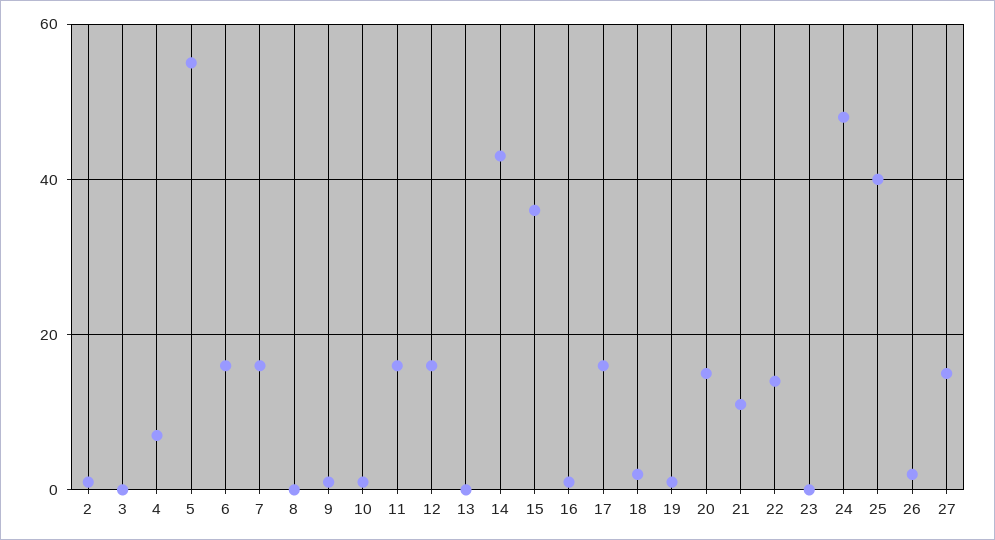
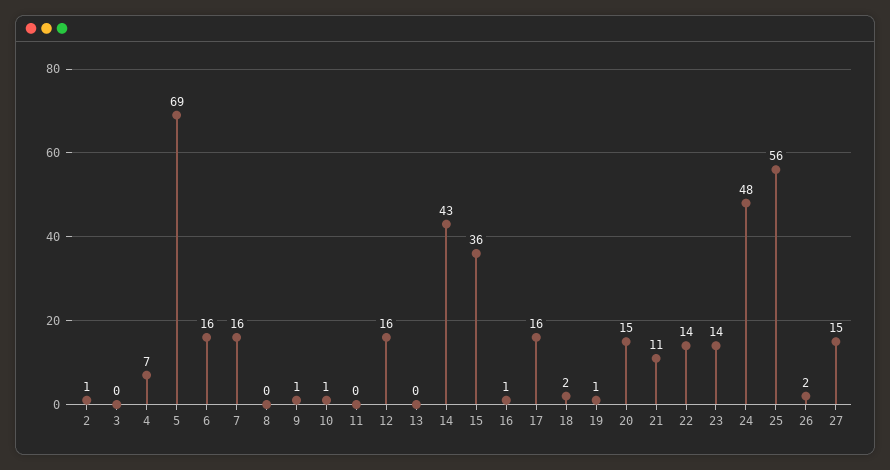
  {
    "2": 1,
    "3": 0,
    "4": 7,
-   "5": 55,
+   "5": 69,
    "6": 16,
    "7": 16,
    "8": 0,
    "9": 1,
    "10": 1,
-   "11": 15,
+   "11": 0,
    "12": 16,
    "13": 0,
    "14": 43,
    "15": 36,
    "16": 1,
    "17": 16,
    "18": 2,
    "19": 1,
    "20": 15,
    "21": 11,
    "22": 14,
-   "23": 0,
+   "23": 14,
    "24": 48,
-   "25": 40,
+   "25": 56,
    "26": 2,
    "27": 15
  }

